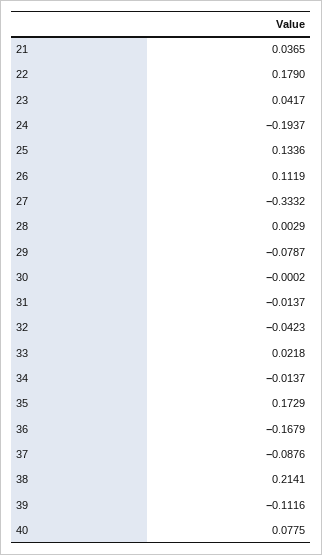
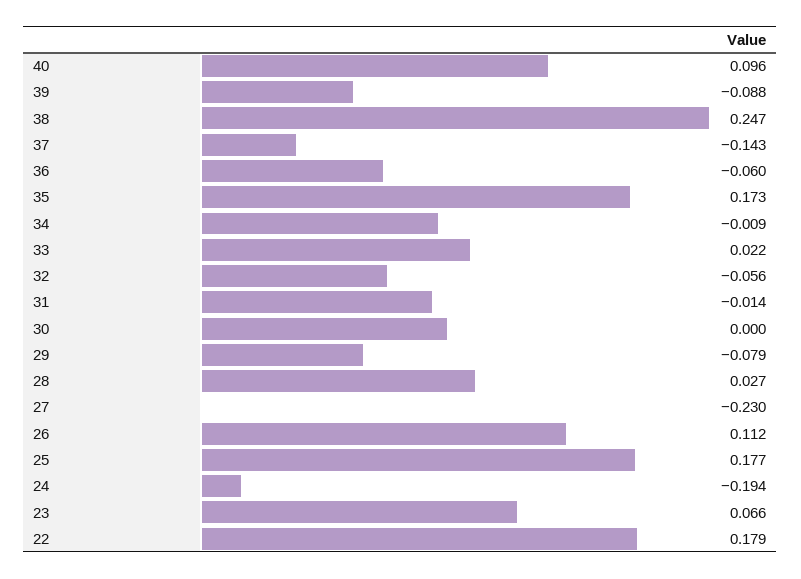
  {
-   "21": 0.0365,
    "22": 0.179,
-   "23": 0.0417,
+   "23": 0.066,
    "24": -0.1937,
-   "25": 0.1336,
+   "25": 0.177,
    "26": 0.1119,
-   "27": -0.3332,
+   "27": -0.23,
-   "28": 0.0029,
+   "28": 0.027,
    "29": -0.0787,
    "30": -0.0002,
    "31": -0.0137,
-   "32": -0.0423,
+   "32": -0.056,
    "33": 0.0218,
-   "34": -0.0137,
+   "34": -0.009,
    "35": 0.1729,
-   "36": -0.1679,
+   "36": -0.06,
-   "37": -0.0876,
+   "37": -0.143,
-   "38": 0.2141,
+   "38": 0.247,
-   "39": -0.1116,
+   "39": -0.088,
-   "40": 0.0775
+   "40": 0.096
  }

